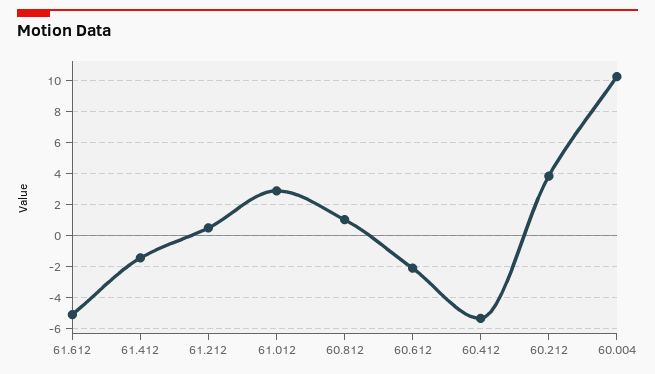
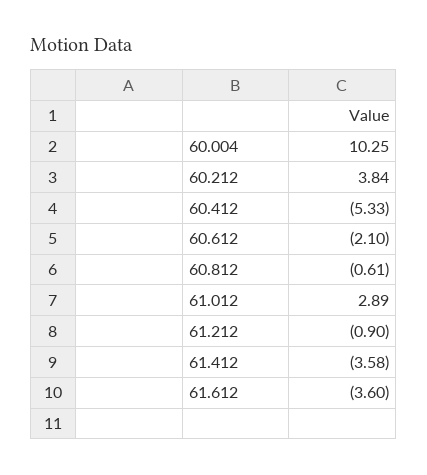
  {
-   "61.612": -5,
+   "61.612": -3.6,
-   "61.412": -1.5,
+   "61.412": -3.58,
-   "61.212": 0.5,
+   "61.212": -0.9,
    "61.012": 2.89,
-   "60.812": 1,
+   "60.812": -0.61,
    "60.612": -2.1,
    "60.412": -5.33,
    "60.212": 3.84,
    "60.004": 10.25
  }

